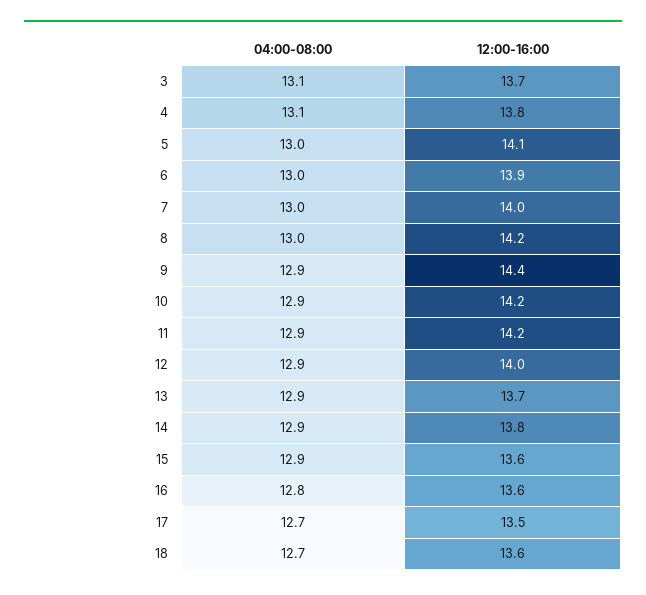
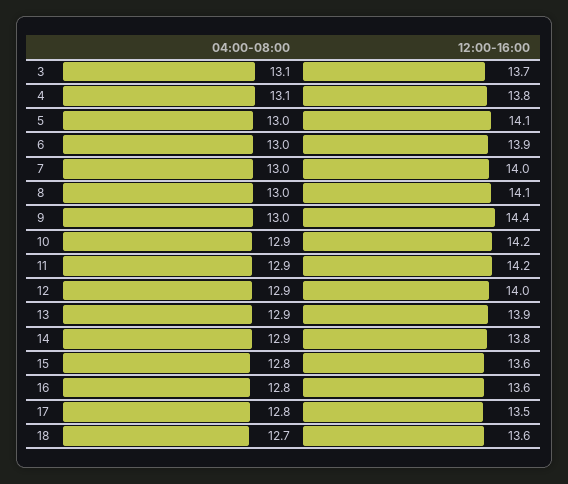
  {
    "04:00-08:00": {
      "3": 13.1,
      "4": 13.1,
      "5": 13,
      "6": 13,
      "7": 13,
      "8": 13,
-     "9": 12.9,
+     "9": 13,
      "10": 12.9,
      "11": 12.9,
      "12": 12.9,
      "13": 12.9,
      "14": 12.9,
-     "15": 12.9,
+     "15": 12.8,
      "16": 12.8,
-     "17": 12.7,
+     "17": 12.8,
      "18": 12.7
    },
    "12:00-16:00": {
      "3": 13.7,
      "4": 13.8,
      "5": 14.1,
      "6": 13.9,
      "7": 14,
-     "8": 14.2,
+     "8": 14.1,
      "9": 14.4,
      "10": 14.2,
      "11": 14.2,
      "12": 14,
-     "13": 13.7,
+     "13": 13.9,
      "14": 13.8,
      "15": 13.6,
      "16": 13.6,
      "17": 13.5,
      "18": 13.6
    }
  }

